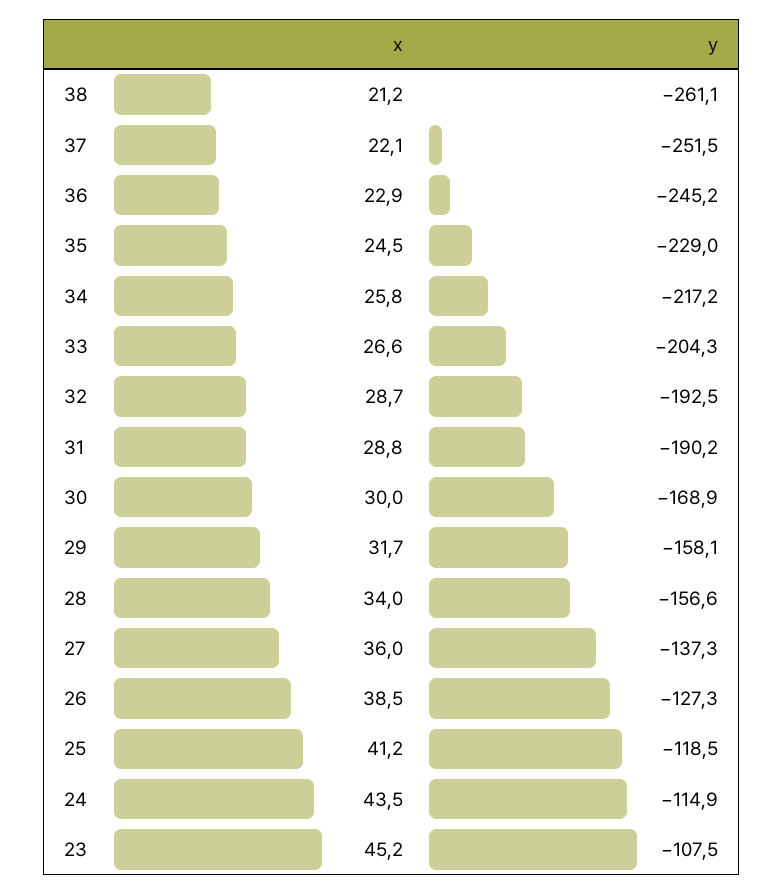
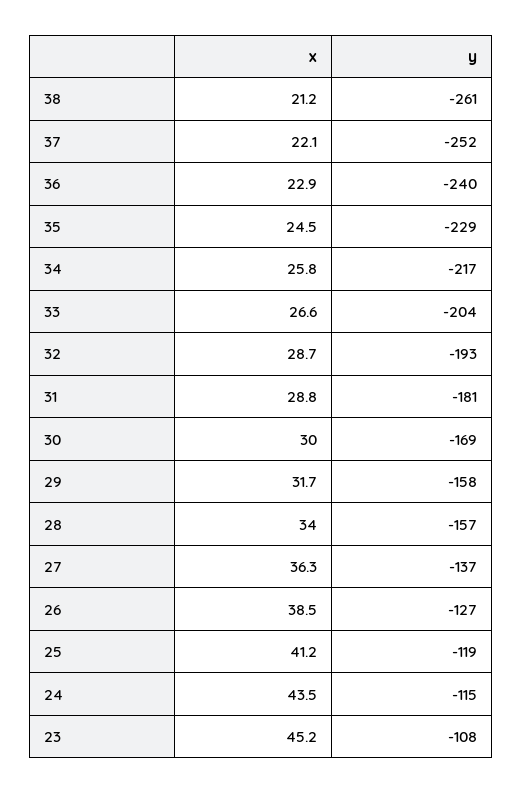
  {
    "x": {
      "38": 21.2,
      "37": 22.1,
      "36": 22.9,
      "35": 24.5,
      "34": 25.8,
      "33": 26.6,
      "32": 28.7,
      "31": 28.8,
      "30": 30,
      "29": 31.7,
      "28": 34,
-     "27": 36,
+     "27": 36.3,
      "26": 38.5,
      "25": 41.2,
      "24": 43.5,
      "23": 45.2
    },
    "y": {
      "38": -261.1,
      "37": -251.5,
-     "36": -245.2,
+     "36": -240,
      "35": -229,
      "34": -217.2,
      "33": -204.3,
      "32": -192.5,
-     "31": -190.2,
+     "31": -181,
      "30": -168.9,
      "29": -158.1,
      "28": -156.6,
      "27": -137.3,
      "26": -127.3,
      "25": -118.5,
      "24": -114.9,
      "23": -107.5
    }
  }

